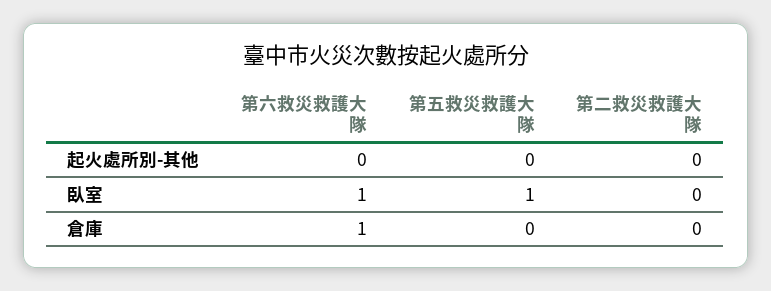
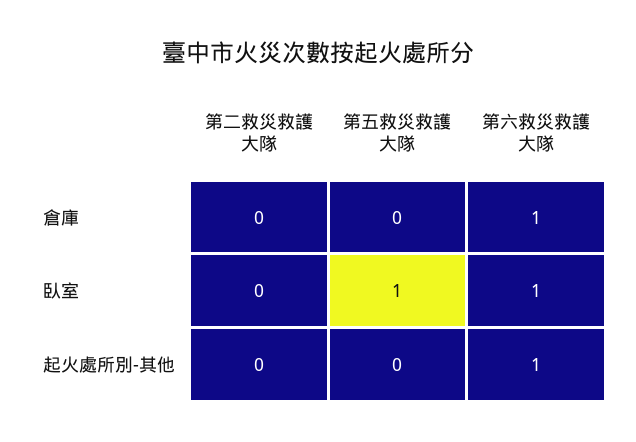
  {
    "第六救災救護大隊": {
-     "起火處所別-其他": 0,
+     "起火處所別-其他": 1,
      "臥室": 1,
      "倉庫": 1
    },
    "第五救災救護大隊": {
      "起火處所別-其他": 0,
      "臥室": 1,
      "倉庫": 0
    },
    "第二救災救護大隊": {
      "起火處所別-其他": 0,
      "臥室": 0,
      "倉庫": 0
    }
  }

